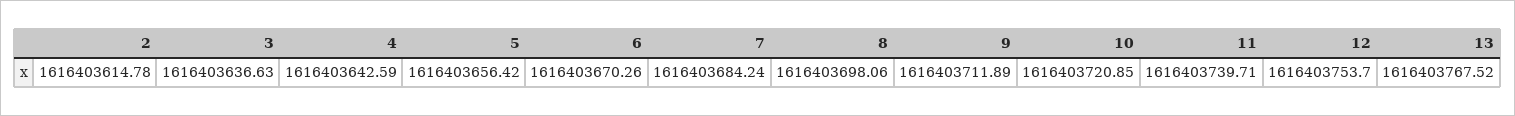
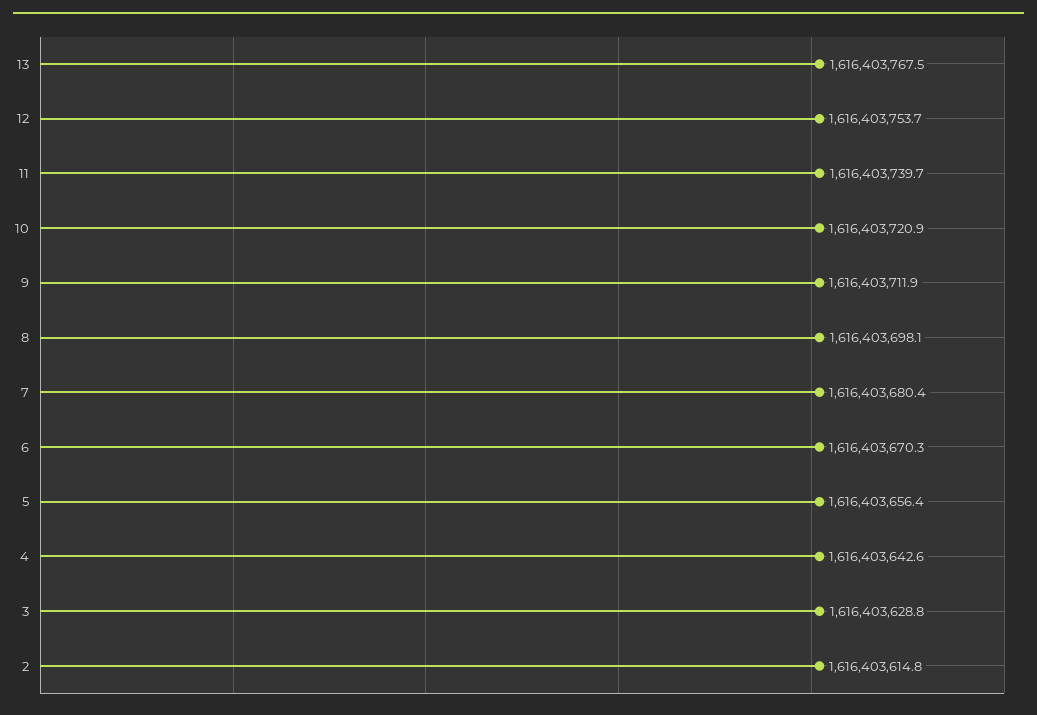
  {
    "2": 1616403614.78,
-   "3": 1616403636.63,
+   "3": 1616403628.8,
    "4": 1616403642.59,
    "5": 1616403656.42,
    "6": 1616403670.26,
-   "7": 1616403684.24,
+   "7": 1616403680.4,
    "8": 1616403698.06,
    "9": 1616403711.89,
    "10": 1616403720.85,
    "11": 1616403739.71,
    "12": 1616403753.7,
    "13": 1616403767.52
  }

